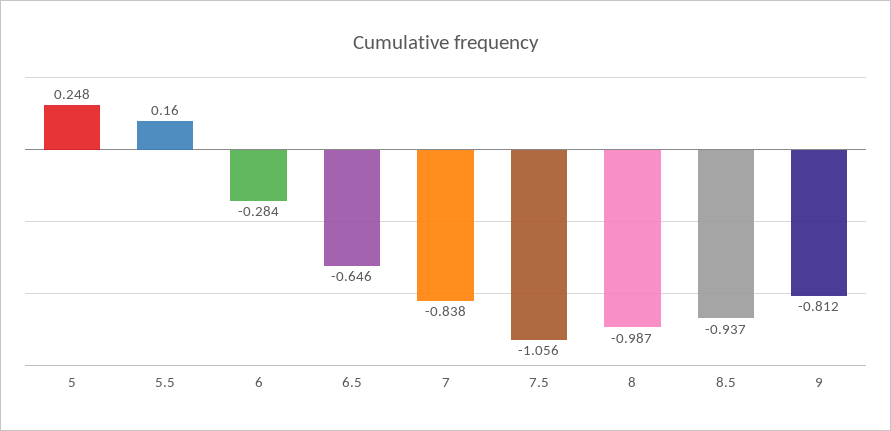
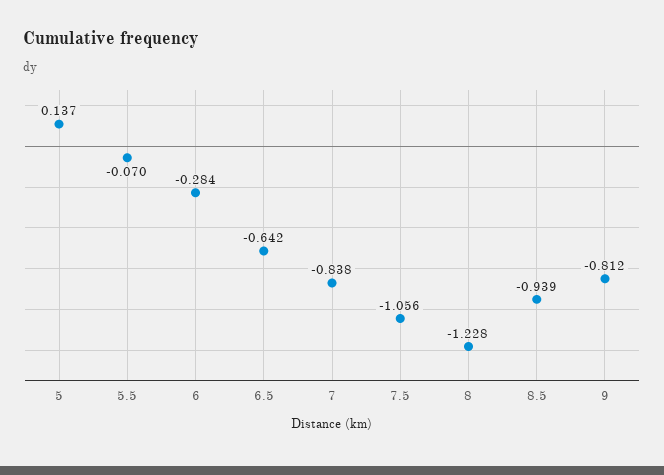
  {
-   "5": 0.248,
+   "5": 0.137,
-   "5.5": 0.16,
+   "5.5": -0.07,
    "6": -0.284,
-   "6.5": -0.646,
+   "6.5": -0.642,
    "7": -0.838,
    "7.5": -1.056,
-   "8": -0.987,
+   "8": -1.228,
-   "8.5": -0.937,
+   "8.5": -0.939,
    "9": -0.812
  }

